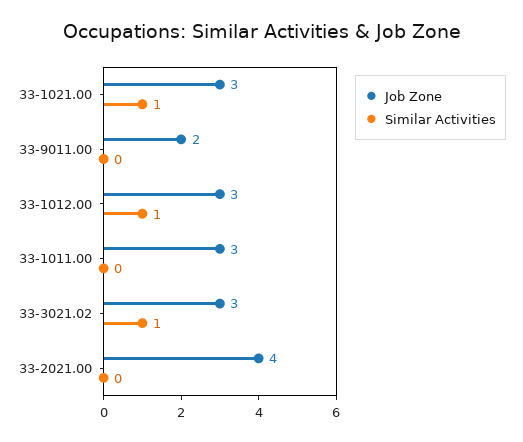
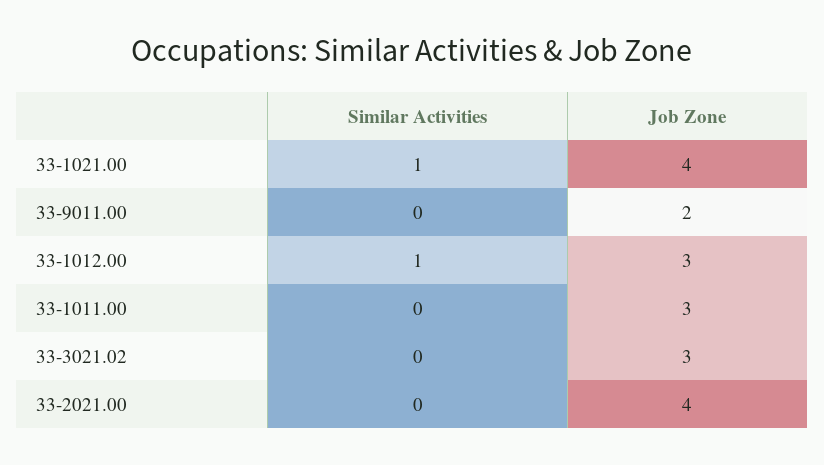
  {
    "Job Zone": {
-     "33-1021.00": 3,
+     "33-1021.00": 4,
      "33-9011.00": 2,
      "33-1012.00": 3,
      "33-1011.00": 3,
      "33-3021.02": 3,
      "33-2021.00": 4
    },
    "Similar Activities": {
      "33-1021.00": 1,
      "33-9011.00": 0,
      "33-1012.00": 1,
      "33-1011.00": 0,
-     "33-3021.02": 1,
+     "33-3021.02": 0,
      "33-2021.00": 0
    }
  }

